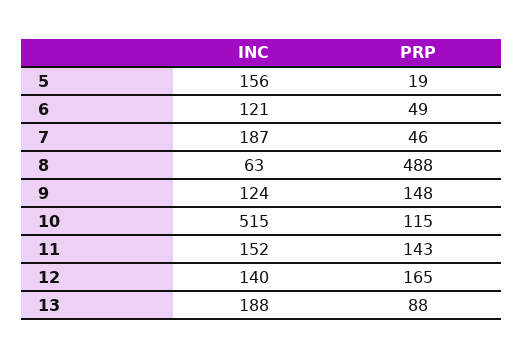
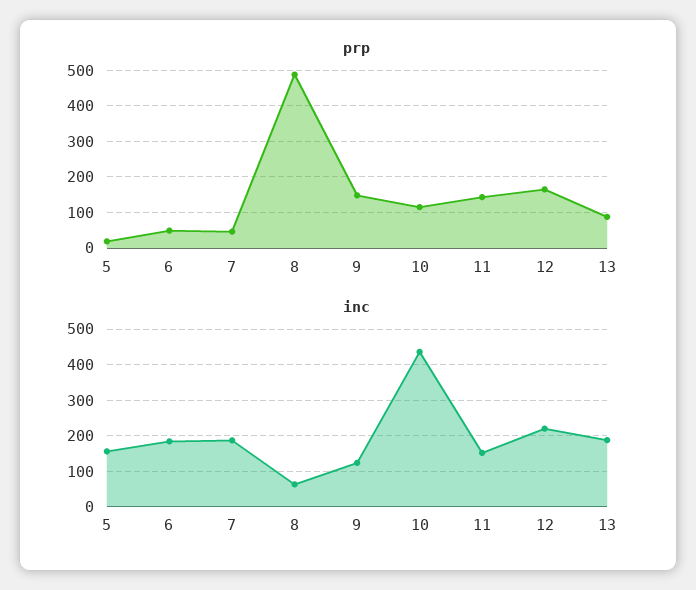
  {
    "INC": {
      "5": 156,
-     "6": 121,
+     "6": 180,
      "7": 187,
      "8": 63,
      "9": 124,
-     "10": 515,
+     "10": 440,
      "11": 152,
-     "12": 140,
+     "12": 220,
      "13": 188
    },
    "PRP": {
      "5": 19,
      "6": 49,
      "7": 46,
      "8": 488,
      "9": 148,
      "10": 115,
      "11": 143,
      "12": 165,
      "13": 88
    }
  }

